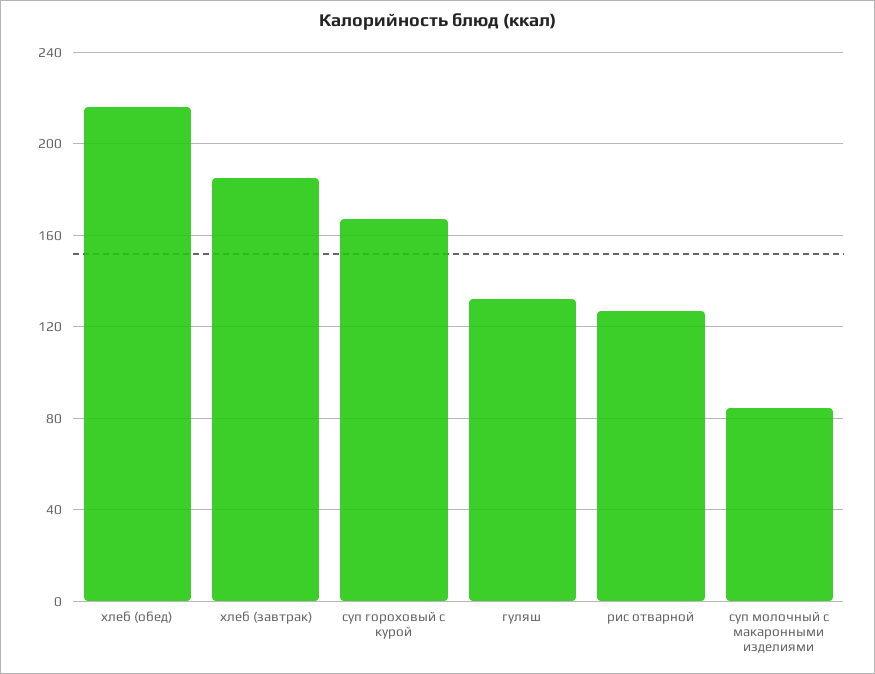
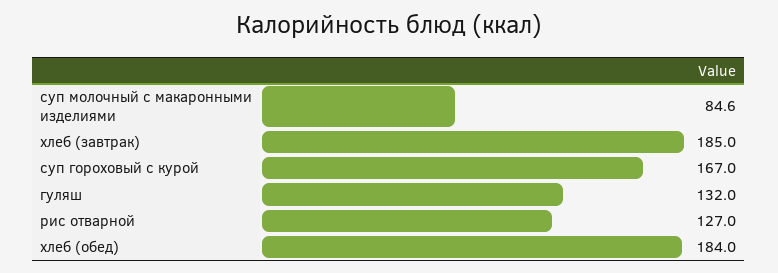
  {
-   "хлеб (обед)": 215,
+   "хлеб (обед)": 184,
    "хлеб (завтрак)": 185,
    "суп гороховый с курой": 167,
    "гуляш": 132,
    "рис отварной": 127,
    "суп молочный с макаронными изделиями": 84.6
  }

